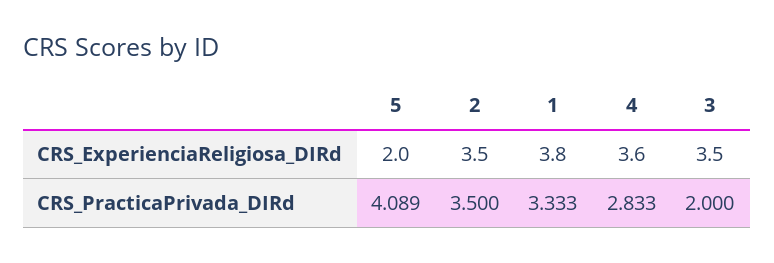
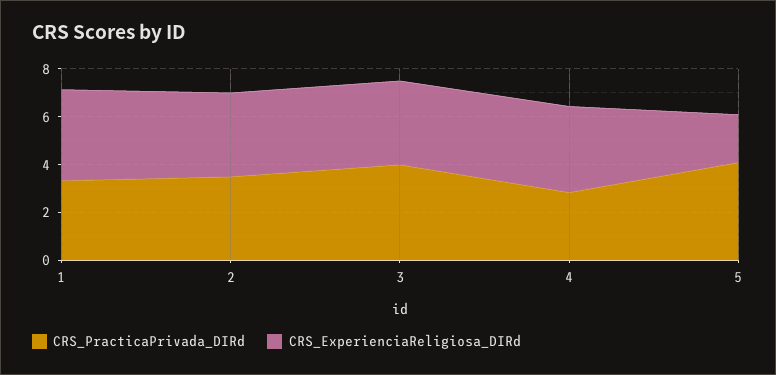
  {
    "CRS_ExperienciaReligiosa_DIRd": {
      "5": 2,
      "2": 3.5,
      "1": 3.8,
      "4": 3.6,
      "3": 3.5
    },
    "CRS_PracticaPrivada_DIRd": {
      "5": 4.089,
      "2": 3.5,
      "1": 3.333,
      "4": 2.833,
-     "3": 2
+     "3": 4
    }
  }

